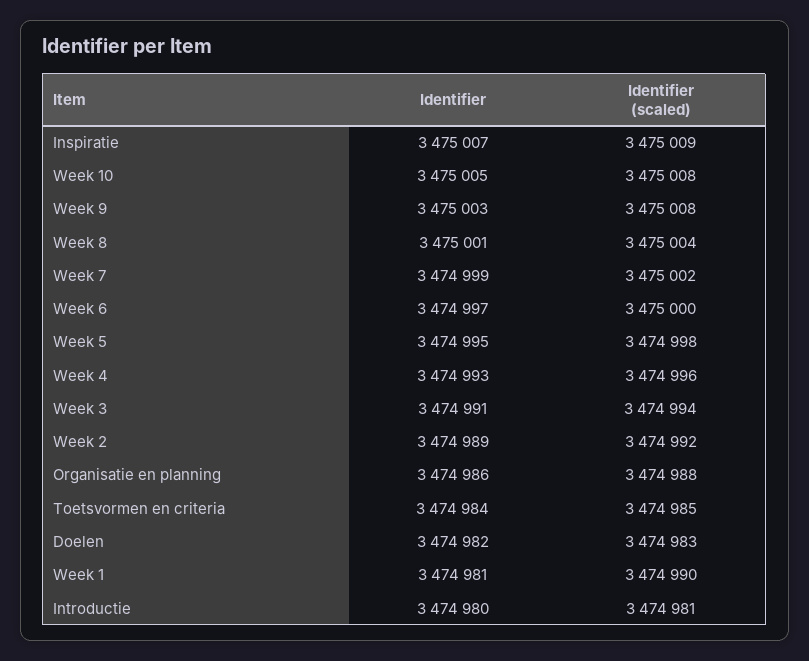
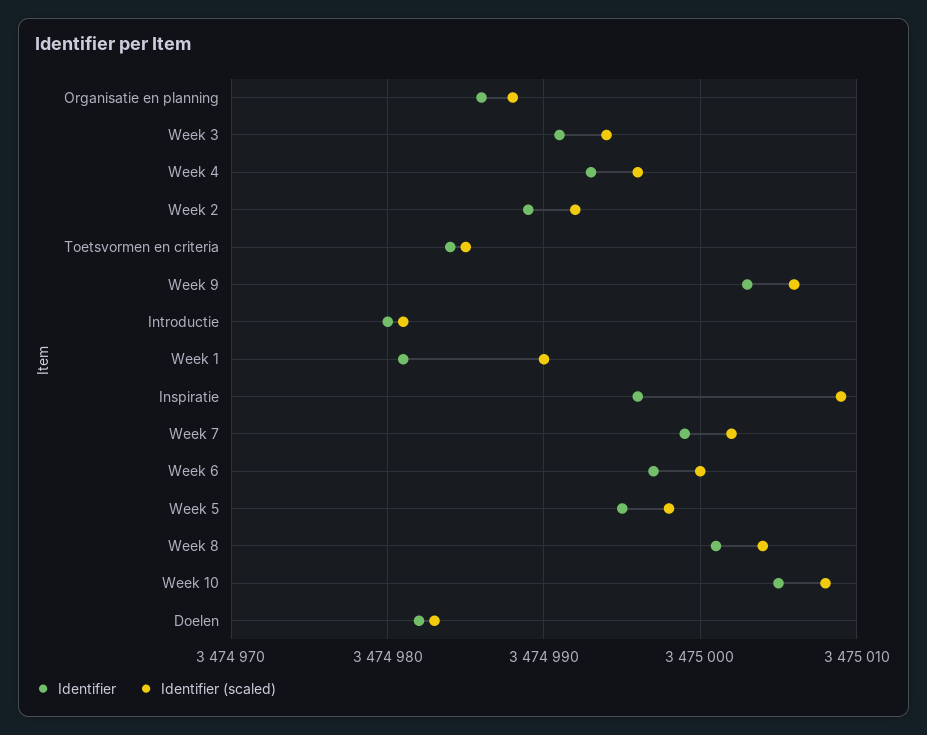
  {
    "Identifier": {
-     "Inspiratie": 3475007,
+     "Inspiratie": 3474996,
      "Week 10": 3475005,
      "Week 9": 3475003,
      "Week 8": 3475001,
      "Week 7": 3474999,
      "Week 6": 3474997,
      "Week 5": 3474995,
      "Week 4": 3474993,
      "Week 3": 3474991,
      "Week 2": 3474989,
      "Organisatie en planning": 3474986,
      "Toetsvormen en criteria": 3474984,
      "Doelen": 3474982,
      "Week 1": 3474981,
      "Introductie": 3474980
    },
    "Identifier (scaled)": {
      "Inspiratie": 3475009,
      "Week 10": 3475008,
-     "Week 9": 3475008,
+     "Week 9": 3475006,
      "Week 8": 3475004,
      "Week 7": 3475002,
      "Week 6": 3475000,
      "Week 5": 3474998,
      "Week 4": 3474996,
      "Week 3": 3474994,
      "Week 2": 3474992,
      "Organisatie en planning": 3474988,
      "Toetsvormen en criteria": 3474985,
      "Doelen": 3474983,
      "Week 1": 3474990,
      "Introductie": 3474981
    }
  }

